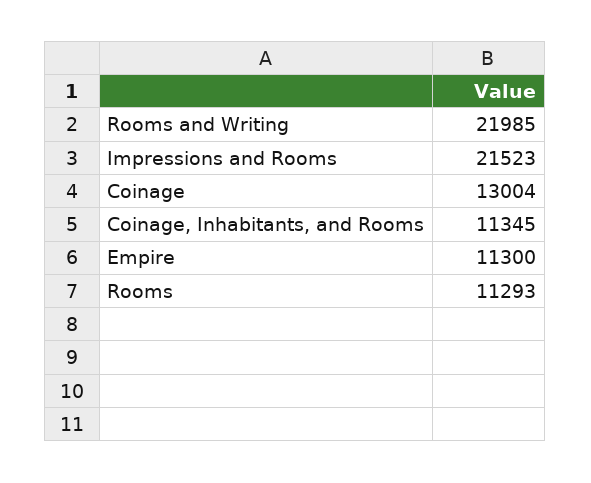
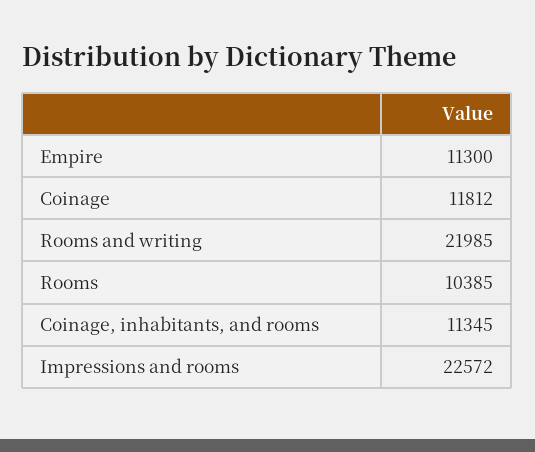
  {
    "Rooms and Writing": 21985,
-   "Impressions and Rooms": 21523,
+   "Impressions and Rooms": 22572,
-   "Coinage": 13004,
+   "Coinage": 11812,
    "Coinage, Inhabitants, and Rooms": 11345,
    "Empire": 11300,
-   "Rooms": 11293
+   "Rooms": 10385
  }

